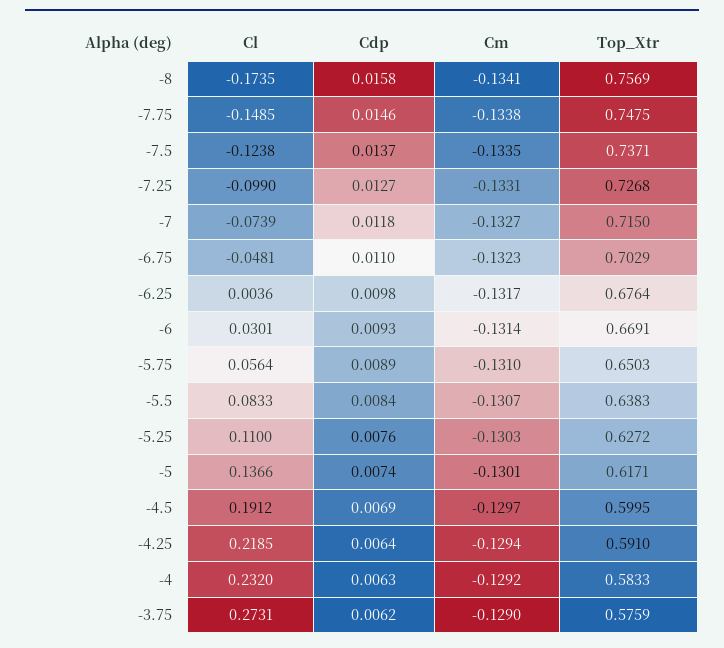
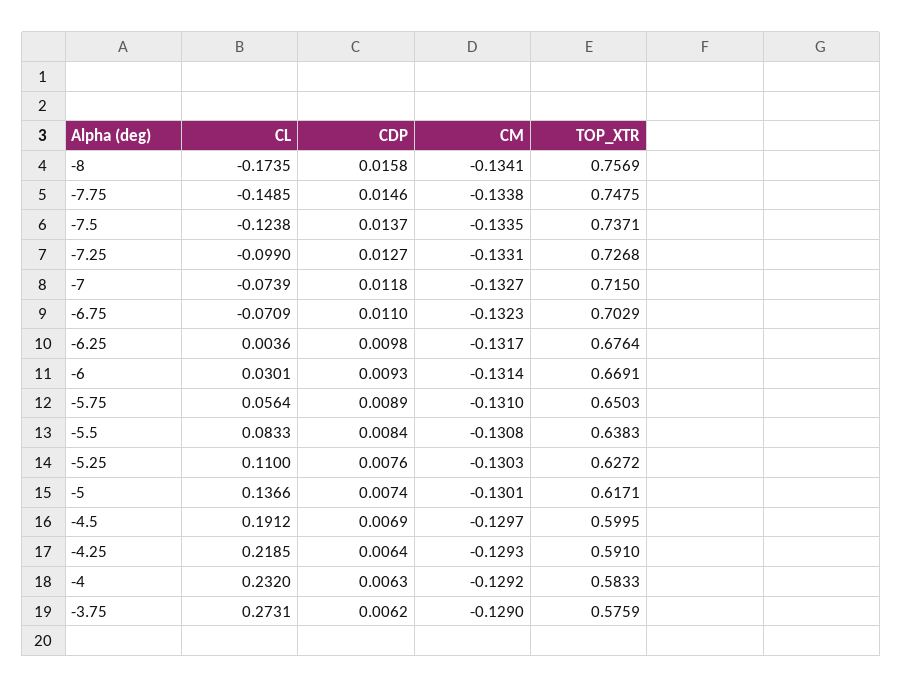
  {
    "Cl": {
      "-8": -0.1735,
      "-7.75": -0.1485,
      "-7.5": -0.1238,
      "-7.25": -0.099,
      "-7": -0.0739,
-     "-6.75": -0.0481,
+     "-6.75": -0.0709,
      "-6.25": 0.0036,
      "-6": 0.0301,
      "-5.75": 0.0564,
      "-5.5": 0.0833,
      "-5.25": 0.11,
      "-5": 0.1366,
      "-4.5": 0.1912,
      "-4.25": 0.2185,
      "-4": 0.232,
      "-3.75": 0.2731
    },
    "Cdp": {
      "-8": 0.0158,
      "-7.75": 0.0146,
      "-7.5": 0.0137,
      "-7.25": 0.0127,
      "-7": 0.0118,
      "-6.75": 0.011,
      "-6.25": 0.0098,
      "-6": 0.0093,
      "-5.75": 0.0089,
      "-5.5": 0.0084,
      "-5.25": 0.0076,
      "-5": 0.0074,
      "-4.5": 0.0069,
      "-4.25": 0.0064,
      "-4": 0.0063,
      "-3.75": 0.0062
    },
    "Cm": {
      "-8": -0.1341,
      "-7.75": -0.1338,
      "-7.5": -0.1335,
      "-7.25": -0.1331,
      "-7": -0.1327,
      "-6.75": -0.1323,
      "-6.25": -0.1317,
      "-6": -0.1314,
      "-5.75": -0.131,
-     "-5.5": -0.1307,
+     "-5.5": -0.1308,
      "-5.25": -0.1303,
      "-5": -0.1301,
      "-4.5": -0.1297,
-     "-4.25": -0.1294,
+     "-4.25": -0.1293,
      "-4": -0.1292,
      "-3.75": -0.129
    },
    "Top_Xtr": {
      "-8": 0.7569,
      "-7.75": 0.7475,
      "-7.5": 0.7371,
      "-7.25": 0.7268,
      "-7": 0.715,
      "-6.75": 0.7029,
      "-6.25": 0.6764,
      "-6": 0.6691,
      "-5.75": 0.6503,
      "-5.5": 0.6383,
      "-5.25": 0.6272,
      "-5": 0.6171,
      "-4.5": 0.5995,
      "-4.25": 0.591,
      "-4": 0.5833,
      "-3.75": 0.5759
    }
  }

